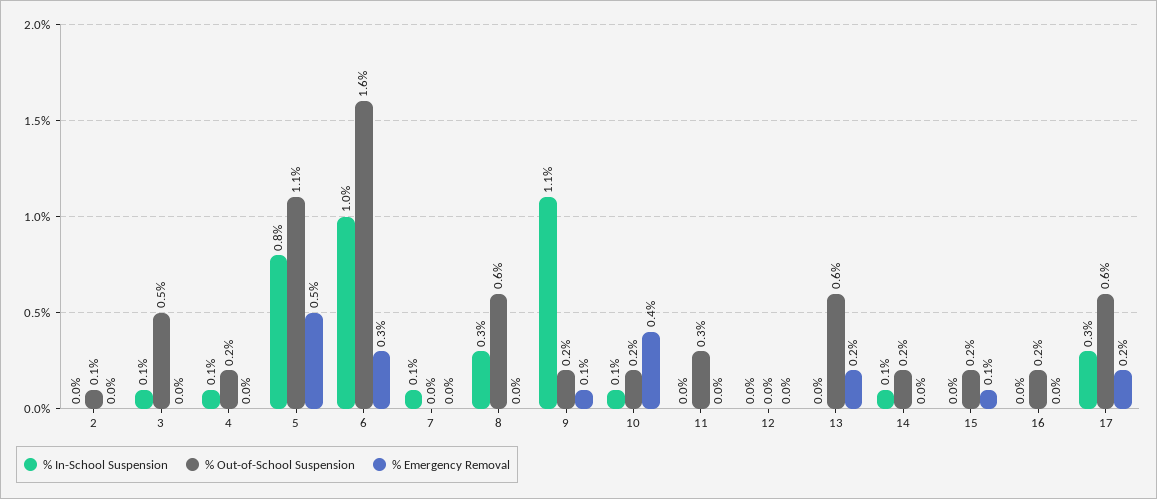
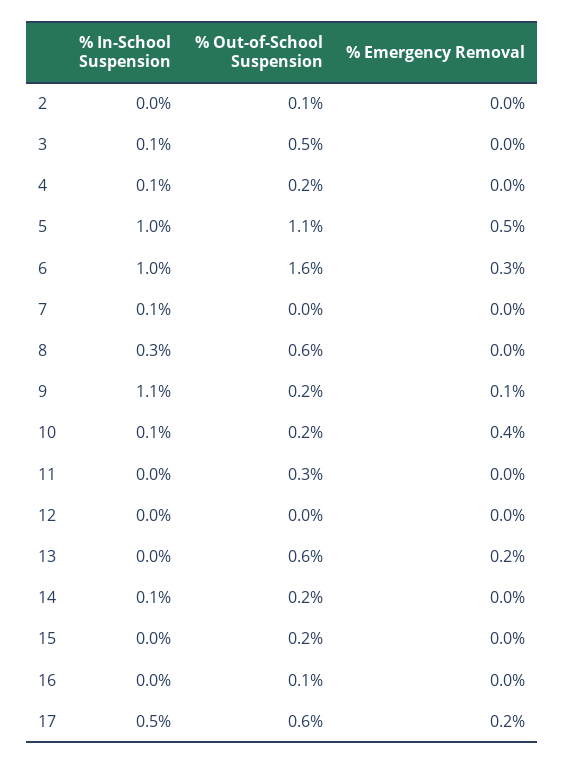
  {
    "% In-School Suspension": {
      "2": 0,
      "3": 0.1,
      "4": 0.1,
-     "5": 0.8,
+     "5": 1,
      "6": 1,
      "7": 0.1,
      "8": 0.3,
      "9": 1.1,
      "10": 0.1,
      "11": 0,
      "12": 0,
      "13": 0,
      "14": 0.1,
      "15": 0,
      "16": 0,
-     "17": 0.3
+     "17": 0.5
    },
    "% Out-of-School Suspension": {
      "2": 0.1,
      "3": 0.5,
      "4": 0.2,
      "5": 1.1,
      "6": 1.6,
      "7": 0,
      "8": 0.6,
      "9": 0.2,
      "10": 0.2,
      "11": 0.3,
      "12": 0,
      "13": 0.6,
      "14": 0.2,
      "15": 0.2,
-     "16": 0.2,
+     "16": 0.1,
      "17": 0.6
    },
    "% Emergency Removal": {
      "2": 0,
      "3": 0,
      "4": 0,
      "5": 0.5,
      "6": 0.3,
      "7": 0,
      "8": 0,
      "9": 0.1,
      "10": 0.4,
      "11": 0,
      "12": 0,
      "13": 0.2,
      "14": 0,
-     "15": 0.1,
+     "15": 0,
      "16": 0,
      "17": 0.2
    }
  }

